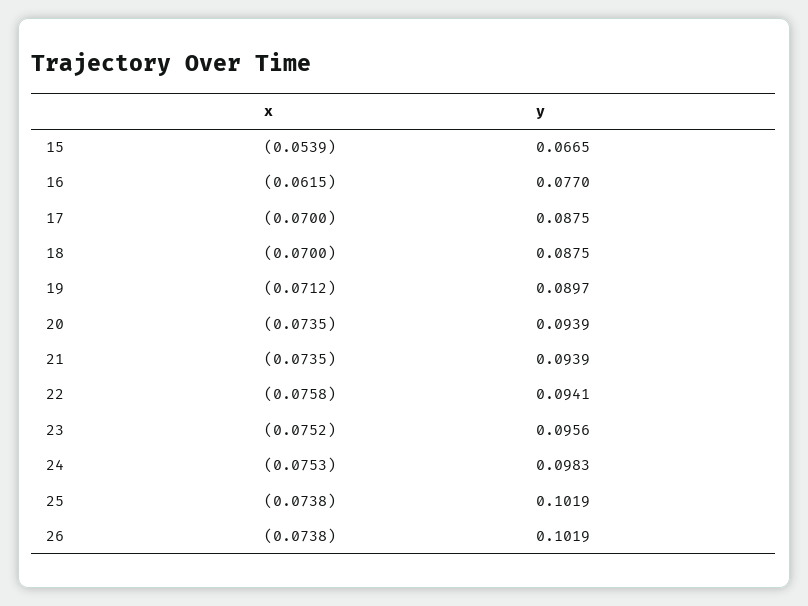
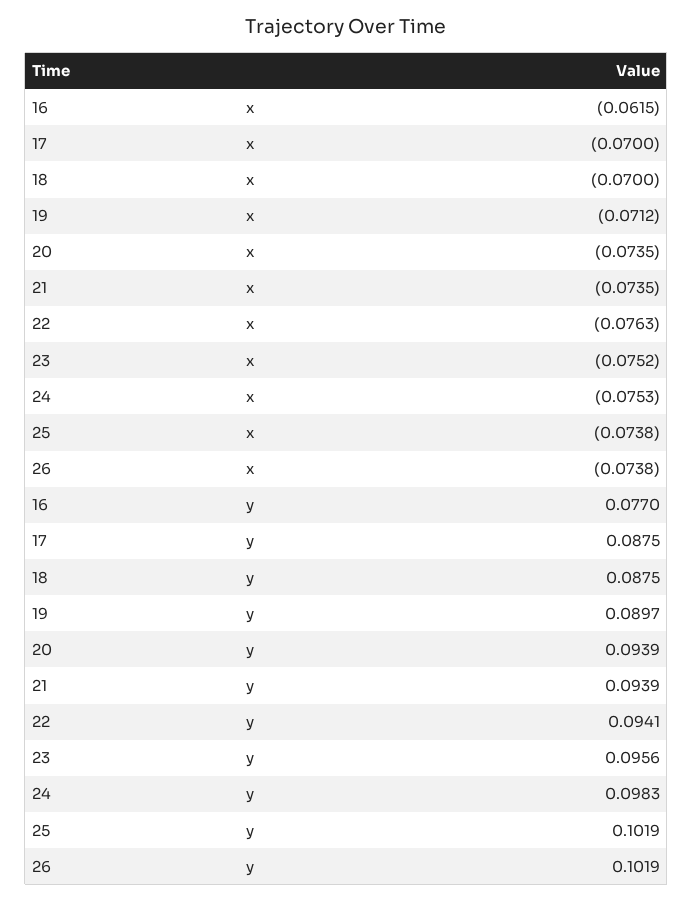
  {
    "x": {
-     "15": -0.0539,
      "16": -0.0615,
      "17": -0.07,
      "18": -0.07,
      "19": -0.0712,
      "20": -0.0735,
      "21": -0.0735,
-     "22": -0.0758,
+     "22": -0.0763,
      "23": -0.0752,
      "24": -0.0753,
      "25": -0.0738,
      "26": -0.0738
    },
    "y": {
-     "15": 0.0665,
      "16": 0.077,
      "17": 0.0875,
      "18": 0.0875,
      "19": 0.0897,
      "20": 0.0939,
      "21": 0.0939,
      "22": 0.0941,
      "23": 0.0956,
      "24": 0.0983,
      "25": 0.1019,
      "26": 0.1019
    }
  }

